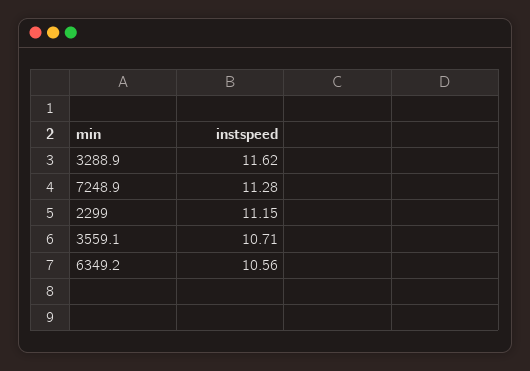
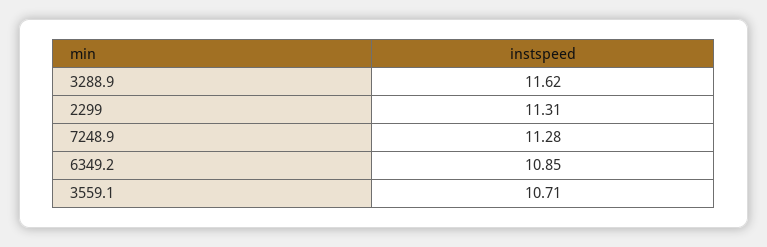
  {
    "3288.9": 11.62,
    "7248.9": 11.28,
-   "2299": 11.15,
+   "2299": 11.31,
    "3559.1": 10.71,
-   "6349.2": 10.56
+   "6349.2": 10.85
  }

